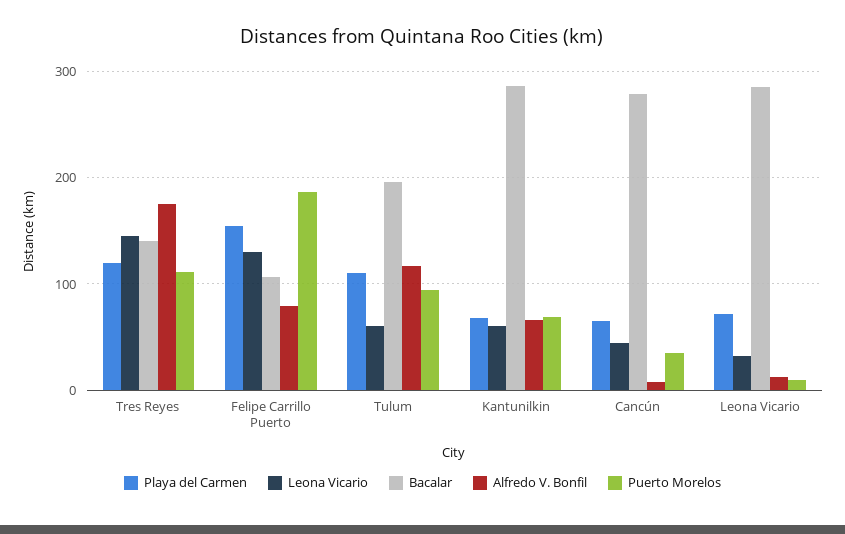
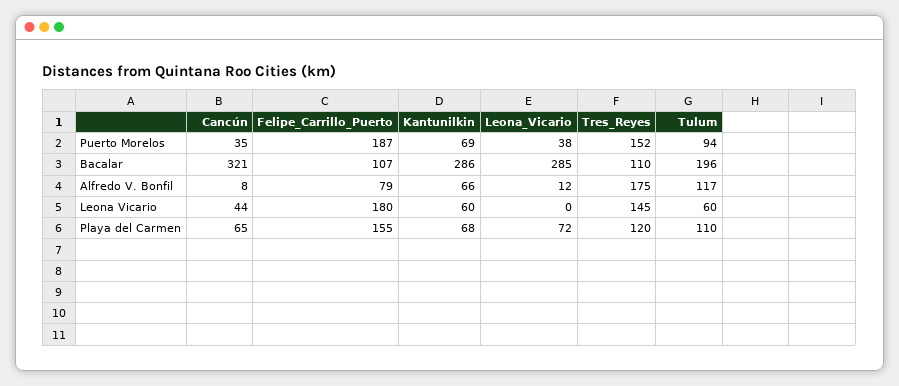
  {
    "Playa del Carmen": {
      "Tres Reyes": 120,
      "Felipe Carrillo Puerto": 155,
      "Tulum": 110,
      "Kantunilkin": 68,
      "Cancún": 65,
      "Leona Vicario": 72
    },
    "Leona Vicario": {
      "Tres Reyes": 145,
-     "Felipe Carrillo Puerto": 130,
+     "Felipe Carrillo Puerto": 180,
      "Tulum": 60,
      "Kantunilkin": 60,
      "Cancún": 44,
-     "Leona Vicario": 30
+     "Leona Vicario": 0
    },
    "Bacalar": {
-     "Tres Reyes": 140,
+     "Tres Reyes": 110,
      "Felipe Carrillo Puerto": 107,
      "Tulum": 196,
      "Kantunilkin": 286,
-     "Cancún": 280,
+     "Cancún": 321,
      "Leona Vicario": 285
    },
    "Alfredo V. Bonfil": {
      "Tres Reyes": 175,
      "Felipe Carrillo Puerto": 79,
      "Tulum": 117,
      "Kantunilkin": 66,
      "Cancún": 8,
      "Leona Vicario": 12
    },
    "Puerto Morelos": {
-     "Tres Reyes": 110,
+     "Tres Reyes": 152,
      "Felipe Carrillo Puerto": 187,
      "Tulum": 94,
      "Kantunilkin": 69,
      "Cancún": 35,
-     "Leona Vicario": 10
+     "Leona Vicario": 38
    }
  }

